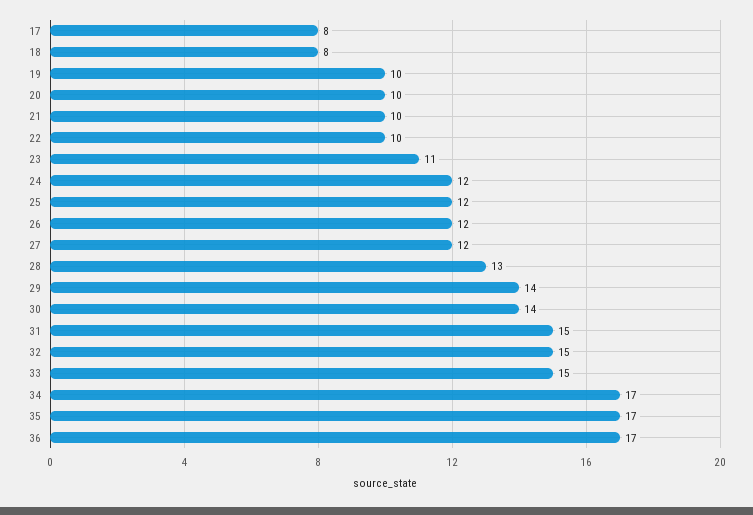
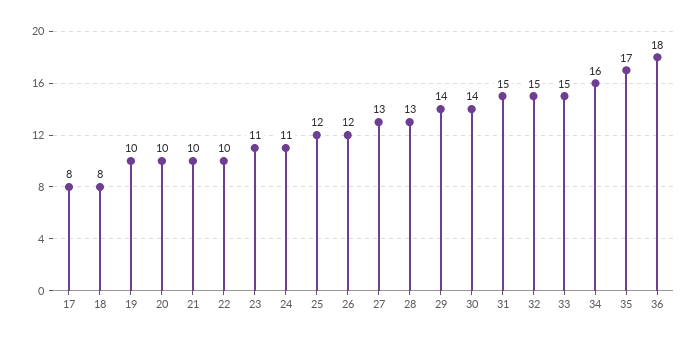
  {
    "17": 8,
    "18": 8,
    "19": 10,
    "20": 10,
    "21": 10,
    "22": 10,
    "23": 11,
-   "24": 12,
+   "24": 11,
    "25": 12,
    "26": 12,
-   "27": 12,
+   "27": 13,
    "28": 13,
    "29": 14,
    "30": 14,
    "31": 15,
    "32": 15,
    "33": 15,
-   "34": 17,
+   "34": 16,
    "35": 17,
-   "36": 17
+   "36": 18
  }

